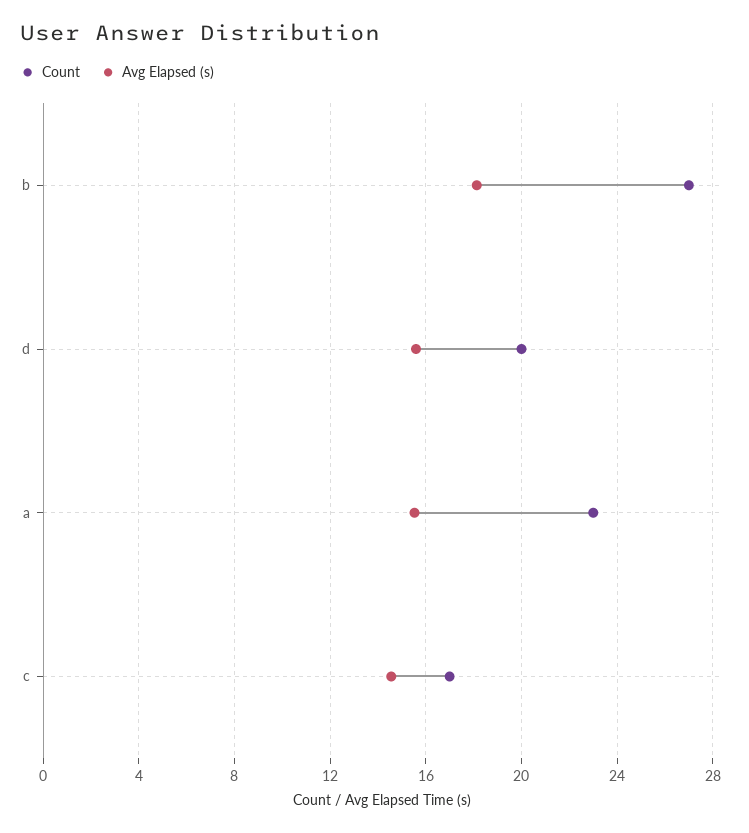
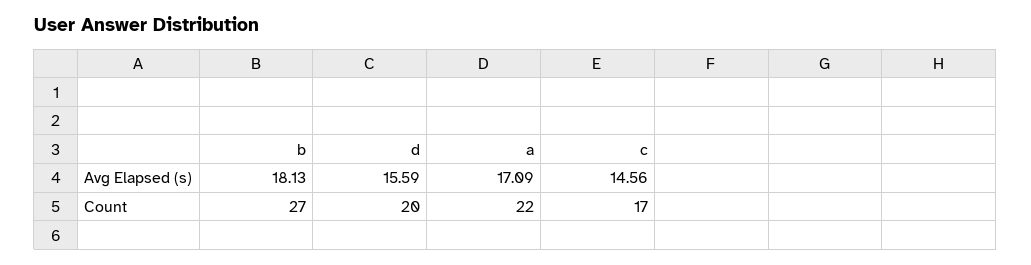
  {
    "Count": {
      "b": 27,
      "d": 20,
-     "a": 23,
+     "a": 22,
      "c": 17
    },
    "Avg Elapsed (s)": {
      "b": 18.13,
      "d": 15.59,
-     "a": 15.5,
+     "a": 17.09,
      "c": 14.56
    }
  }

